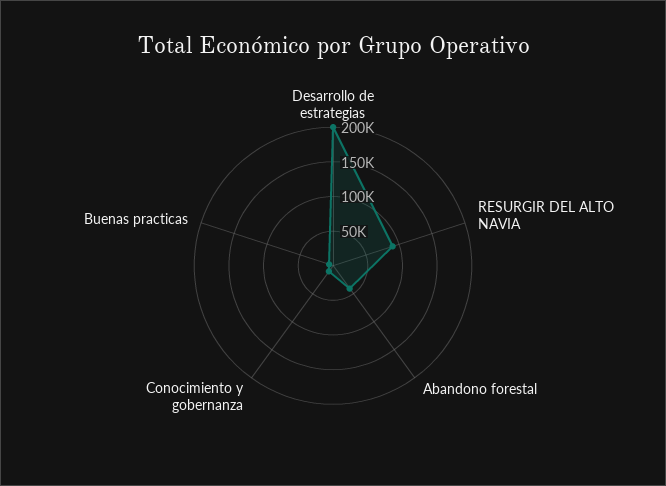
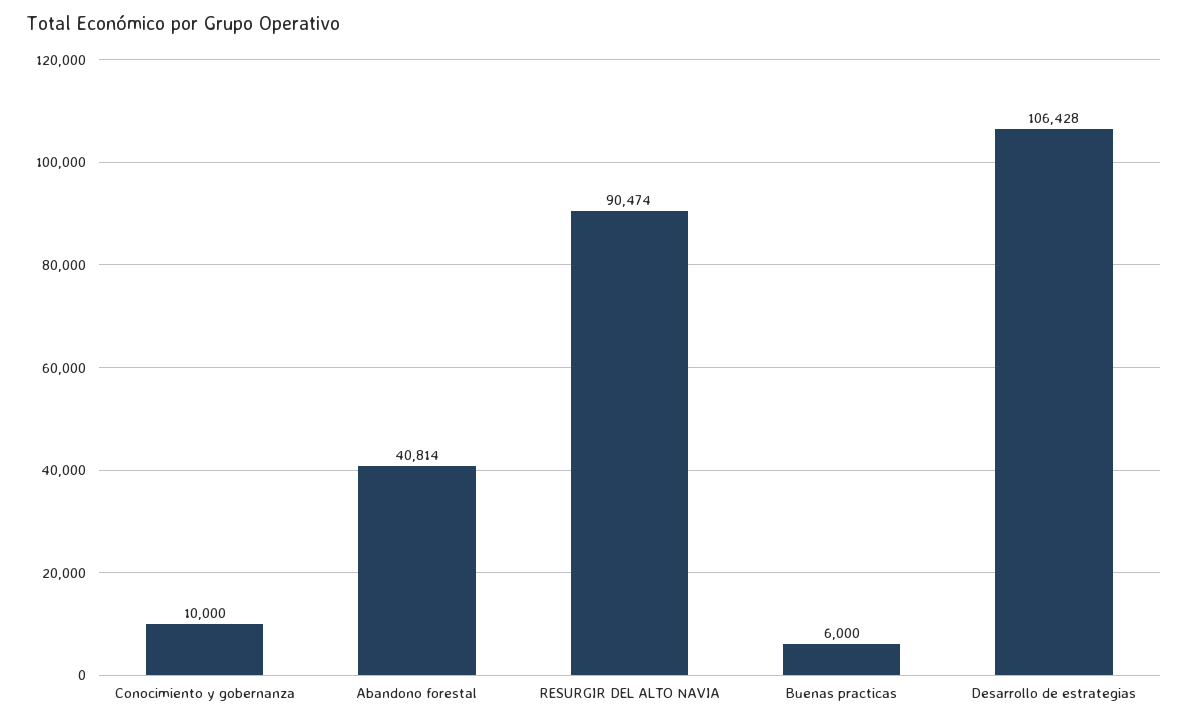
  {
-   "Desarrollo de estrategias": 200000,
+   "Desarrollo de estrategias": 106428,
    "RESURGIR DEL ALTO NAVIA": 90474,
    "Abandono forestal": 40814,
    "Conocimiento y gobernanza": 10000,
    "Buenas practicas": 6000
  }

